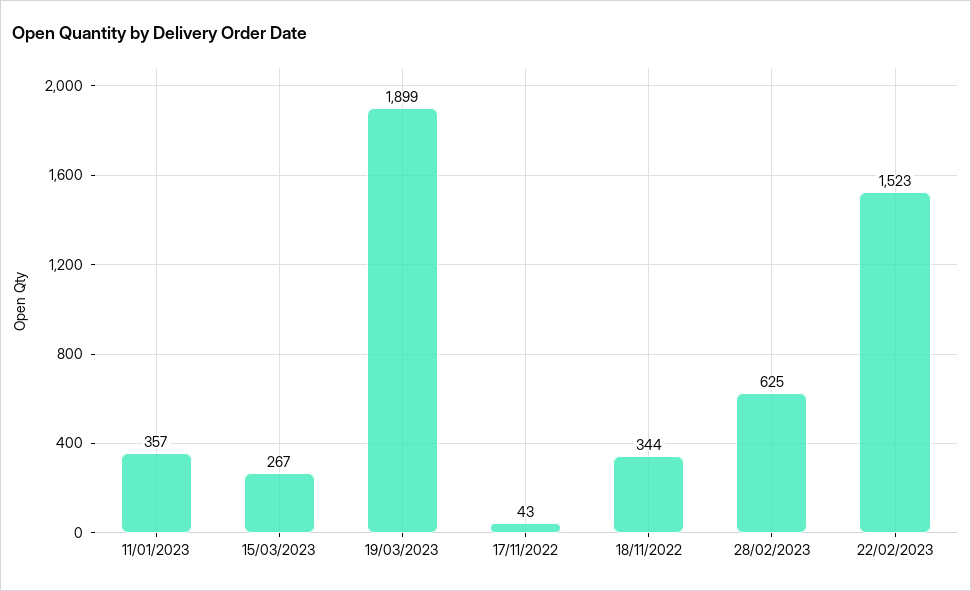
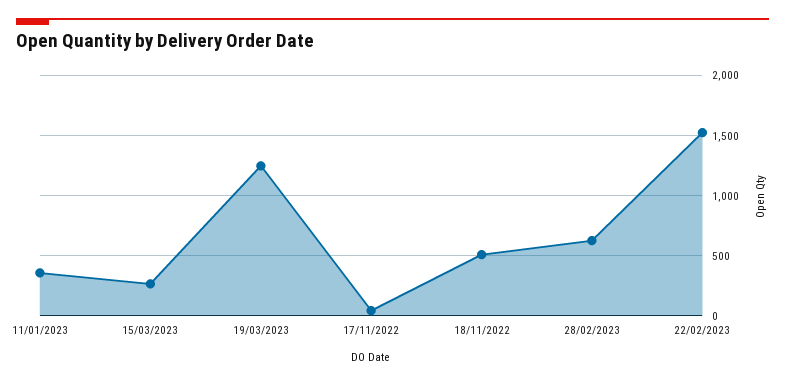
  {
    "11/01/2023": 357,
    "15/03/2023": 267,
-   "19/03/2023": 1899,
+   "19/03/2023": 1250,
    "17/11/2022": 43,
-   "18/11/2022": 344,
+   "18/11/2022": 500,
    "28/02/2023": 625,
    "22/02/2023": 1523
  }

